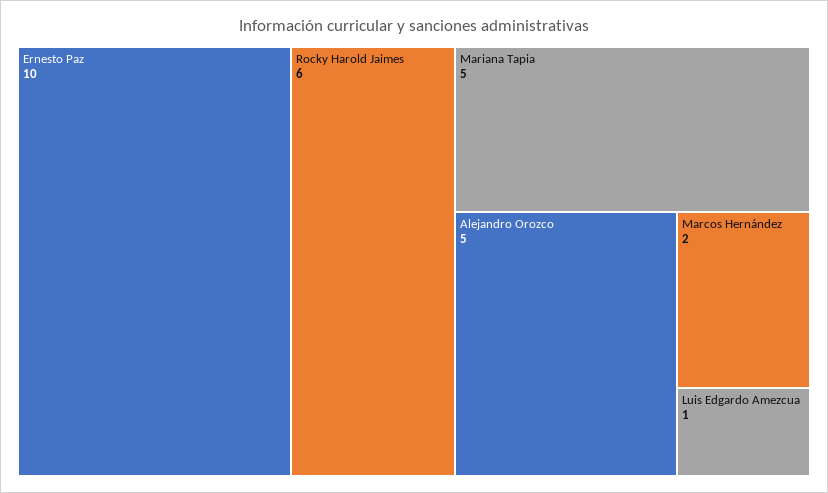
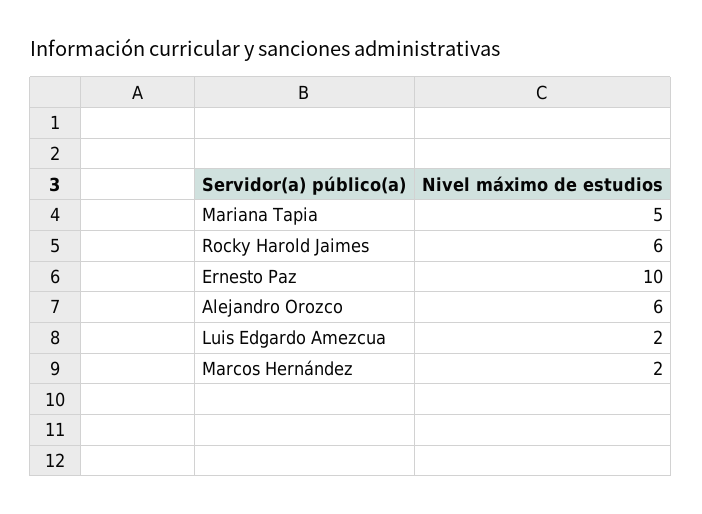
  {
    "Ernesto Paz": 10,
    "Rocky Harold Jaimes": 6,
    "Mariana Tapia": 5,
-   "Alejandro Orozco": 5,
+   "Alejandro Orozco": 6,
    "Marcos Hernández": 2,
-   "Luis Edgardo Amezcua": 1
+   "Luis Edgardo Amezcua": 2
  }

